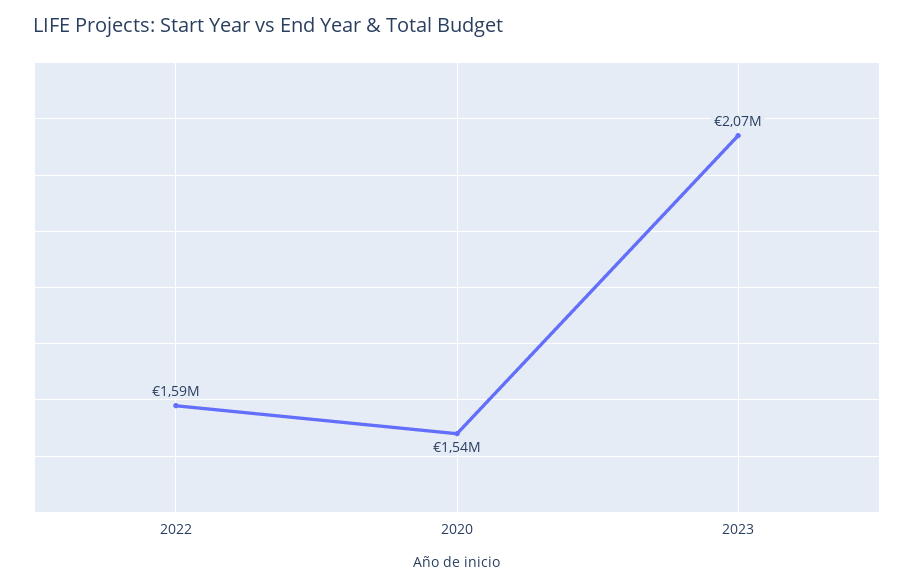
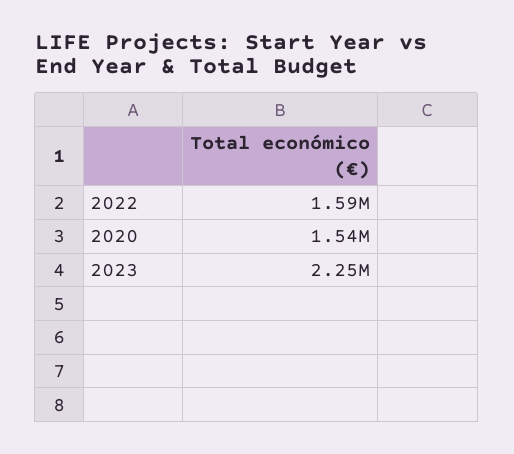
  {
    "2022": 1590000,
    "2020": 1540000,
-   "2023": 2070000
+   "2023": 2250000
  }

